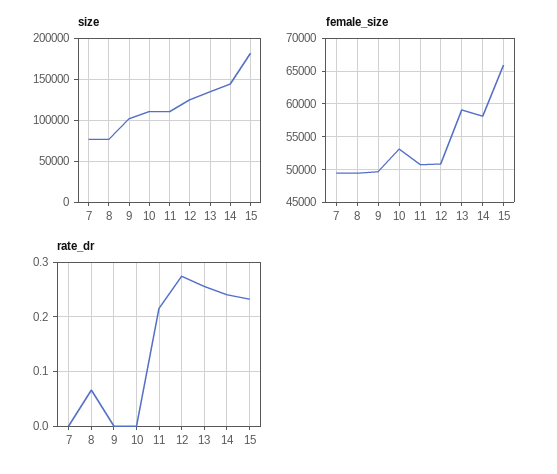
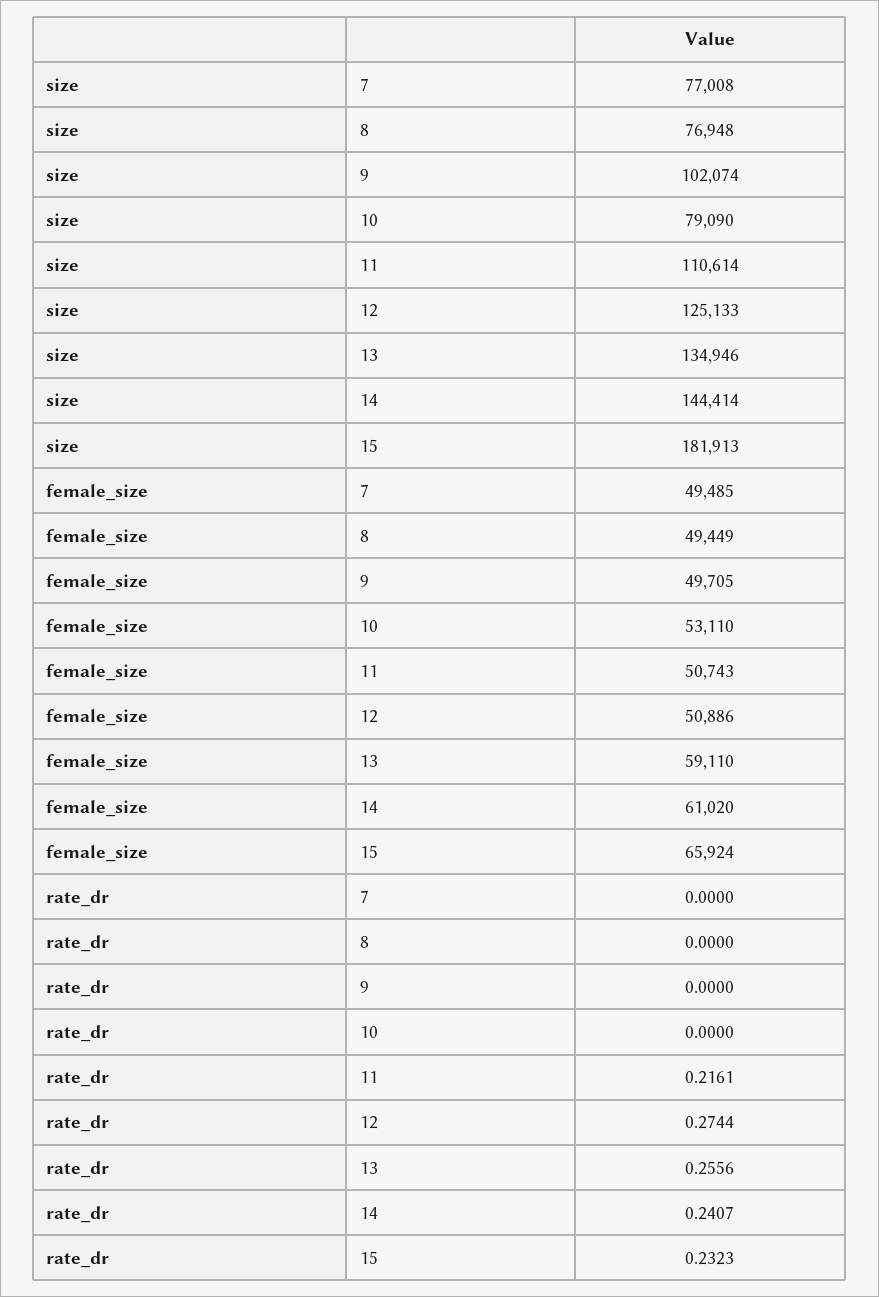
  {
    "size": {
      "7": 77008,
      "8": 76948,
      "9": 102074,
-     "10": 110000,
+     "10": 79090,
      "11": 110614,
      "12": 125133,
      "13": 134946,
      "14": 144414,
      "15": 181913
    },
    "female_size": {
      "7": 49485,
      "8": 49449,
      "9": 49705,
      "10": 53110,
      "11": 50743,
      "12": 50886,
      "13": 59110,
-     "14": 58000,
+     "14": 61020,
      "15": 65924
    },
    "rate_dr": {
      "7": 0,
-     "8": 0.06,
+     "8": 0,
      "9": 0,
      "10": 0,
      "11": 0.2161,
      "12": 0.2744,
      "13": 0.2556,
      "14": 0.2407,
      "15": 0.2323
    }
  }

